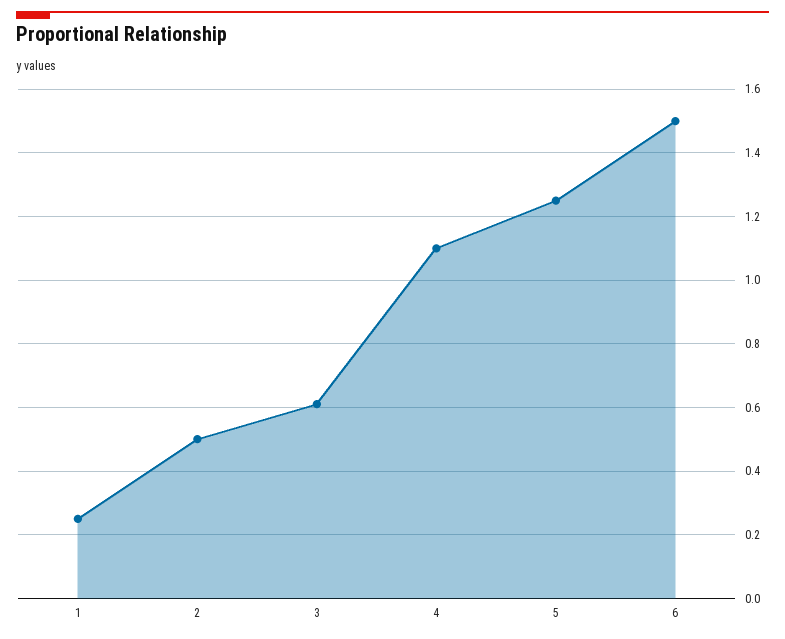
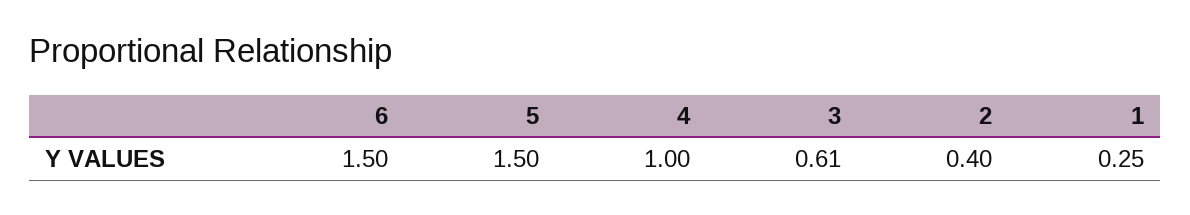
  {
    "1": 0.25,
-   "2": 0.5,
+   "2": 0.4,
    "3": 0.61,
-   "4": 1.1,
+   "4": 1,
-   "5": 1.25,
+   "5": 1.5,
    "6": 1.5
  }

